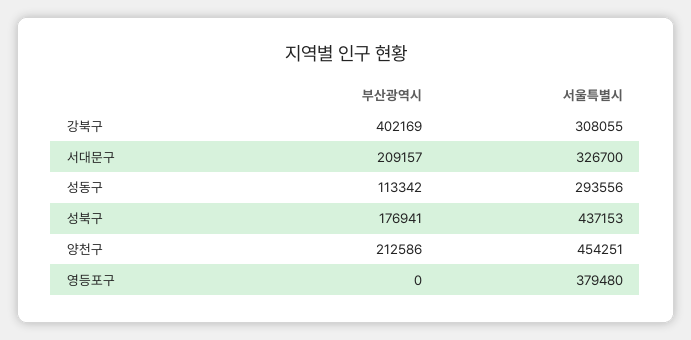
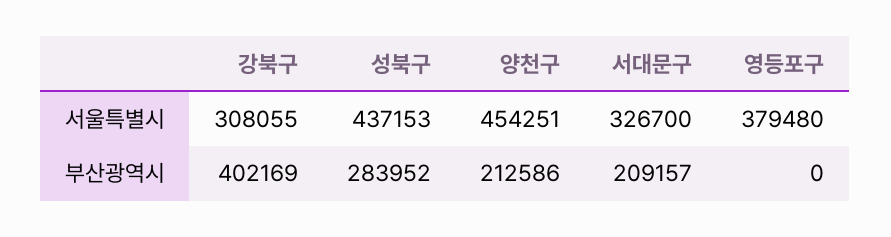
  {
    "부산광역시": {
      "강북구": 402169,
      "서대문구": 209157,
-     "성동구": 113342,
-     "성북구": 176941,
+     "성북구": 283952,
      "양천구": 212586,
      "영등포구": 0
    },
    "서울특별시": {
      "강북구": 308055,
      "서대문구": 326700,
-     "성동구": 293556,
      "성북구": 437153,
      "양천구": 454251,
      "영등포구": 379480
    }
  }

